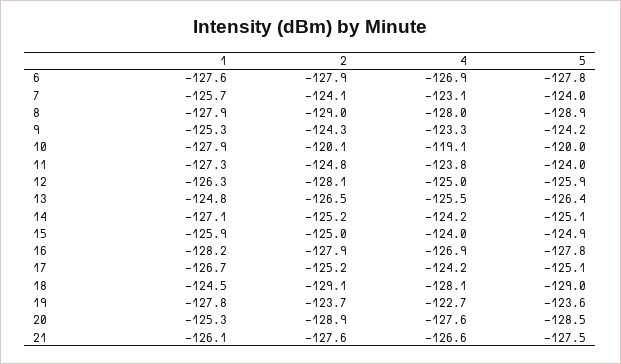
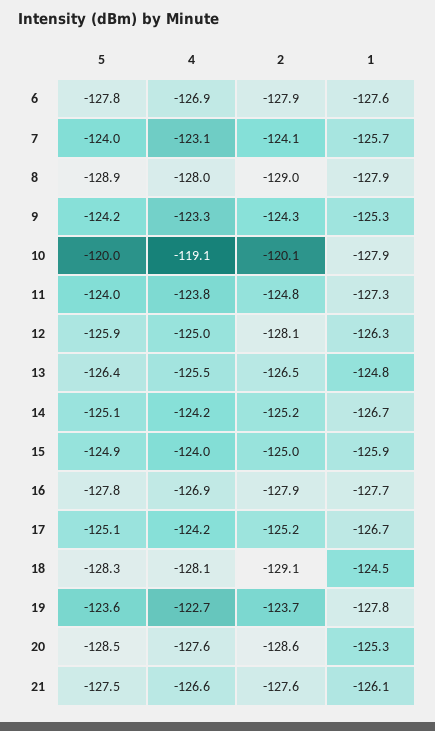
  {
    "1": {
      "6": -127.6,
      "7": -125.7,
      "8": -127.9,
      "9": -125.3,
      "10": -127.9,
      "11": -127.3,
      "12": -126.3,
      "13": -124.8,
-     "14": -127.1,
+     "14": -126.7,
      "15": -125.9,
-     "16": -128.2,
+     "16": -127.7,
      "17": -126.7,
      "18": -124.5,
      "19": -127.8,
      "20": -125.3,
      "21": -126.1
    },
    "2": {
      "6": -127.9,
      "7": -124.1,
      "8": -129,
      "9": -124.3,
      "10": -120.1,
      "11": -124.8,
      "12": -128.1,
      "13": -126.5,
      "14": -125.2,
      "15": -125,
      "16": -127.9,
      "17": -125.2,
      "18": -129.1,
      "19": -123.7,
-     "20": -128.9,
+     "20": -128.6,
      "21": -127.6
    },
    "4": {
      "6": -126.9,
      "7": -123.1,
      "8": -128,
      "9": -123.3,
      "10": -119.1,
      "11": -123.8,
      "12": -125,
      "13": -125.5,
      "14": -124.2,
      "15": -124,
      "16": -126.9,
      "17": -124.2,
      "18": -128.1,
      "19": -122.7,
      "20": -127.6,
      "21": -126.6
    },
    "5": {
      "6": -127.8,
      "7": -124,
      "8": -128.9,
      "9": -124.2,
      "10": -120,
      "11": -124,
      "12": -125.9,
      "13": -126.4,
      "14": -125.1,
      "15": -124.9,
      "16": -127.8,
      "17": -125.1,
-     "18": -129,
+     "18": -128.3,
      "19": -123.6,
      "20": -128.5,
      "21": -127.5
    }
  }

